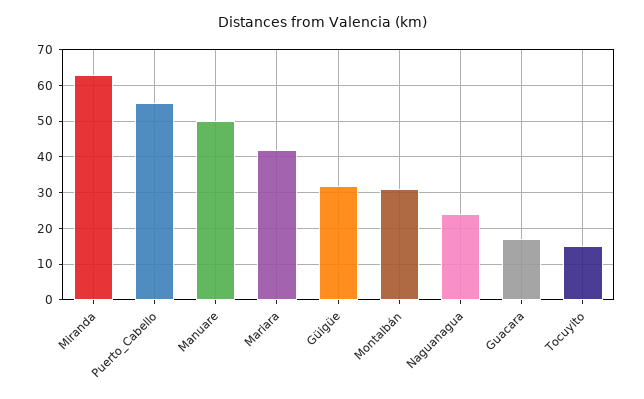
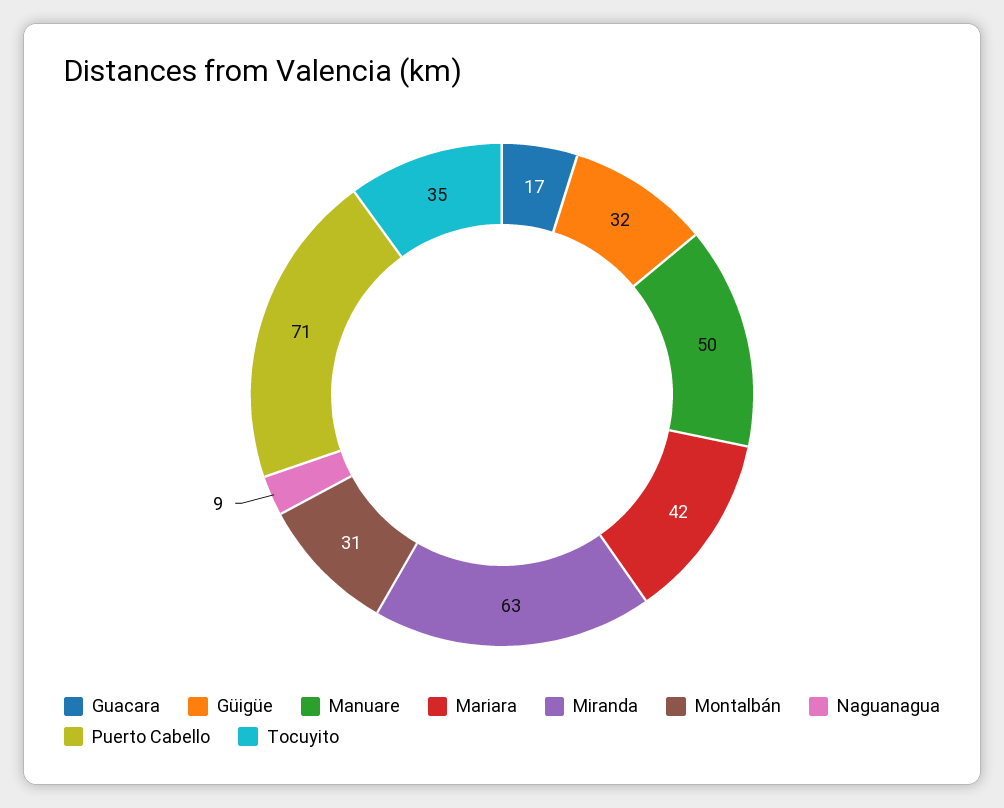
  {
    "Miranda": 63,
-   "Puerto_Cabello": 55,
+   "Puerto_Cabello": 71,
    "Manuare": 50,
    "Mariara": 42,
    "Güigüe": 32,
    "Montalbán": 31,
-   "Naguanagua": 25,
+   "Naguanagua": 9,
    "Guacara": 17,
-   "Tocuyito": 15
+   "Tocuyito": 35
  }

